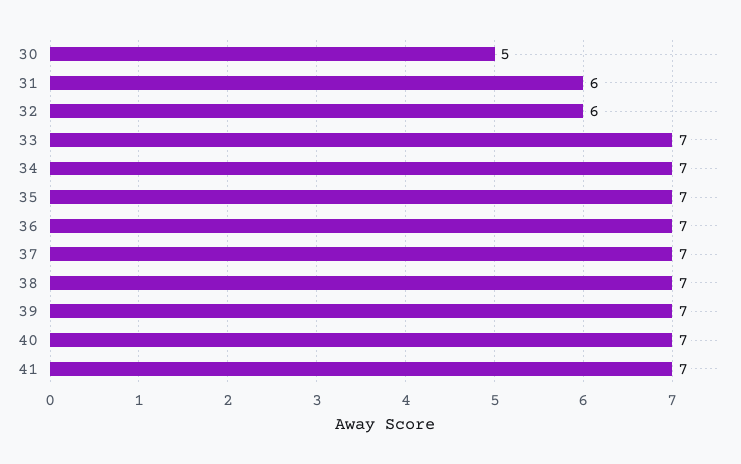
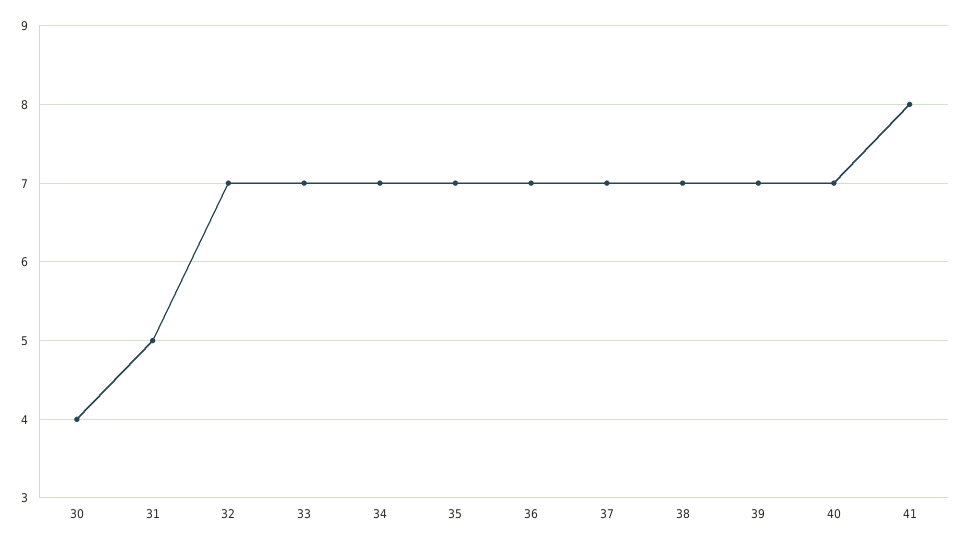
  {
-   "30": 5,
+   "30": 4,
-   "31": 6,
+   "31": 5,
-   "32": 6,
+   "32": 7,
    "33": 7,
    "34": 7,
    "35": 7,
    "36": 7,
    "37": 7,
    "38": 7,
    "39": 7,
    "40": 7,
-   "41": 7
+   "41": 8
  }

